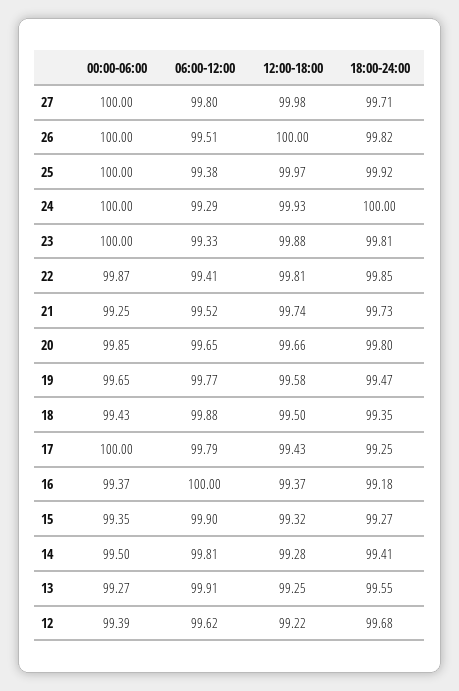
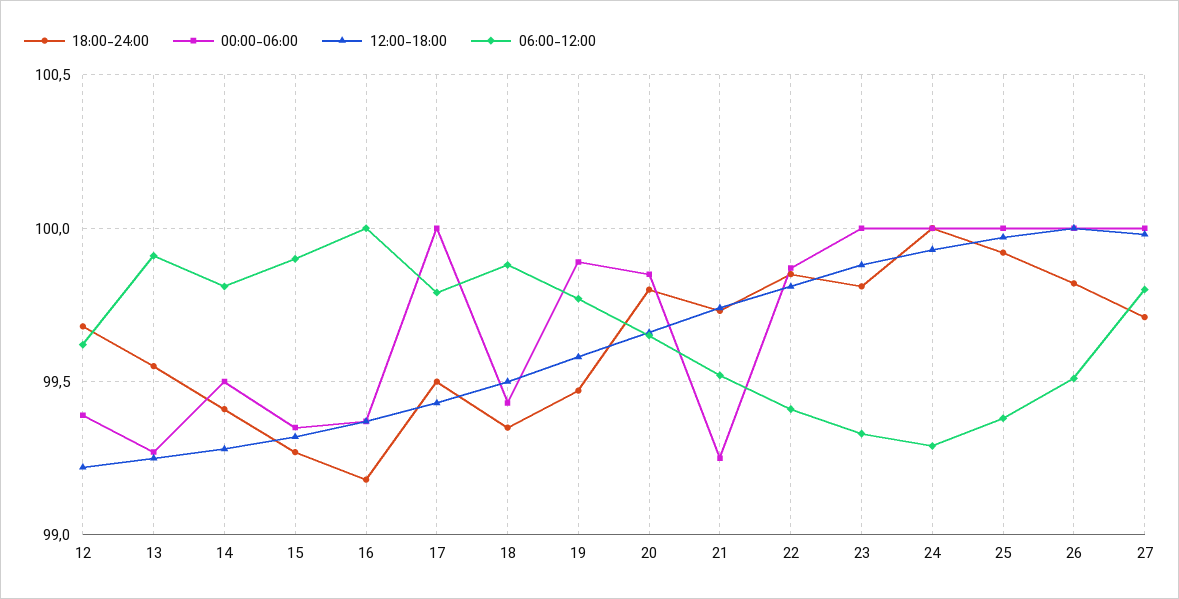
  {
    "00:00-06:00": {
      "27": 100,
      "26": 100,
      "25": 100,
      "24": 100,
      "23": 100,
      "22": 99.87,
      "21": 99.25,
      "20": 99.85,
-     "19": 99.65,
+     "19": 99.9,
      "18": 99.43,
      "17": 100,
      "16": 99.37,
      "15": 99.35,
      "14": 99.5,
      "13": 99.27,
      "12": 99.39
    },
    "06:00-12:00": {
      "27": 99.8,
      "26": 99.51,
      "25": 99.38,
      "24": 99.29,
      "23": 99.33,
      "22": 99.41,
      "21": 99.52,
      "20": 99.65,
      "19": 99.77,
      "18": 99.88,
      "17": 99.79,
      "16": 100,
      "15": 99.9,
      "14": 99.81,
      "13": 99.91,
      "12": 99.62
    },
    "12:00-18:00": {
      "27": 99.98,
      "26": 100,
      "25": 99.97,
      "24": 99.93,
      "23": 99.88,
      "22": 99.81,
      "21": 99.74,
      "20": 99.66,
      "19": 99.58,
      "18": 99.5,
      "17": 99.43,
      "16": 99.37,
      "15": 99.32,
      "14": 99.28,
      "13": 99.25,
      "12": 99.22
    },
    "18:00-24:00": {
      "27": 99.71,
      "26": 99.82,
      "25": 99.92,
      "24": 100,
      "23": 99.81,
      "22": 99.85,
      "21": 99.73,
      "20": 99.8,
      "19": 99.47,
      "18": 99.35,
-     "17": 99.25,
+     "17": 99.5,
      "16": 99.18,
      "15": 99.27,
      "14": 99.41,
      "13": 99.55,
      "12": 99.68
    }
  }

